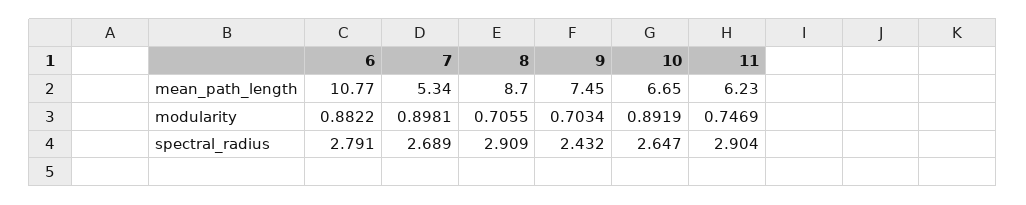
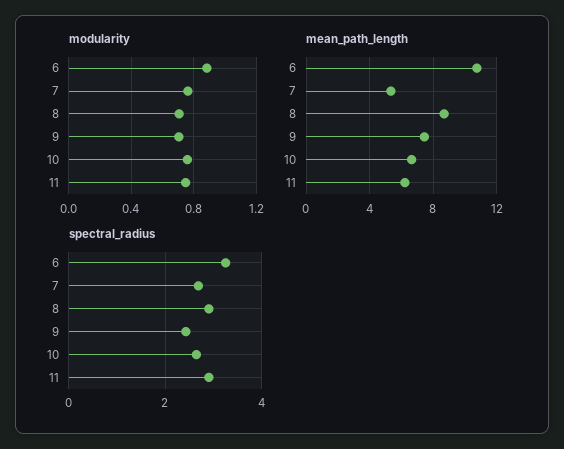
  {
    "mean_path_length": {
      "6": 10.77,
      "7": 5.34,
      "8": 8.7,
      "9": 7.45,
      "10": 6.65,
      "11": 6.23
    },
    "modularity": {
      "6": 0.8822,
-     "7": 0.8981,
+     "7": 0.75,
      "8": 0.7055,
      "9": 0.7034,
-     "10": 0.8919,
+     "10": 0.75,
      "11": 0.7469
    },
    "spectral_radius": {
-     "6": 2.791,
+     "6": 3.2,
      "7": 2.689,
      "8": 2.909,
      "9": 2.432,
      "10": 2.647,
      "11": 2.904
    }
  }

